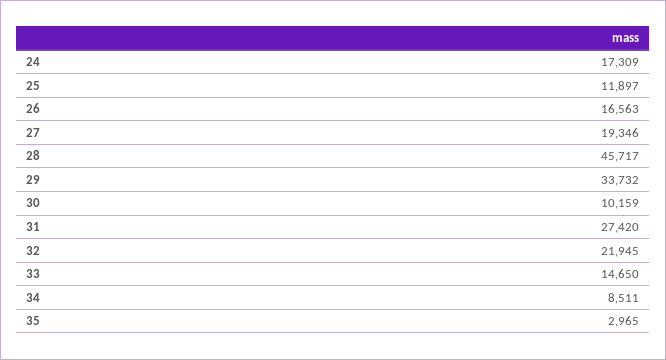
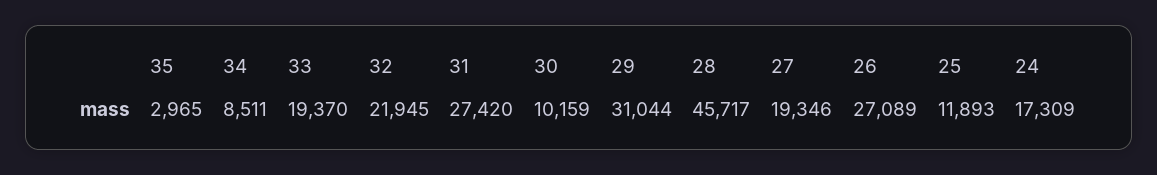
  {
    "24": 17309,
-   "25": 11897,
+   "25": 11893,
-   "26": 16563,
+   "26": 27089,
    "27": 19346,
    "28": 45717,
-   "29": 33732,
+   "29": 31044,
    "30": 10159,
    "31": 27420,
    "32": 21945,
-   "33": 14650,
+   "33": 19370,
    "34": 8511,
    "35": 2965
  }

